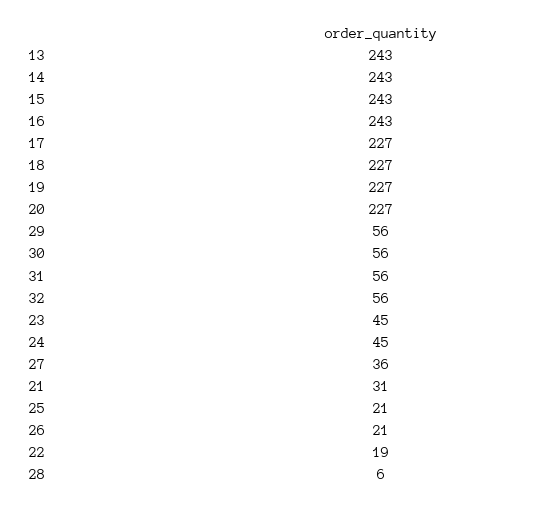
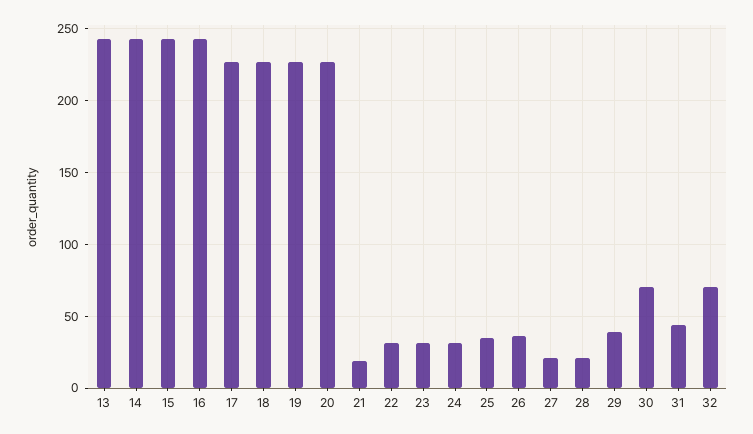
  {
    "13": 243,
    "14": 243,
    "15": 243,
    "16": 243,
    "17": 227,
    "18": 227,
    "19": 227,
    "20": 227,
-   "29": 56,
+   "29": 40,
-   "30": 56,
+   "30": 70,
-   "31": 56,
+   "31": 45,
-   "32": 56,
+   "32": 70,
-   "23": 45,
+   "23": 30,
-   "24": 45,
+   "24": 30,
-   "27": 36,
+   "27": 20,
-   "21": 31,
+   "21": 20,
-   "25": 21,
+   "25": 35,
-   "26": 21,
+   "26": 35,
-   "22": 19,
+   "22": 30,
-   "28": 6
+   "28": 20
  }

